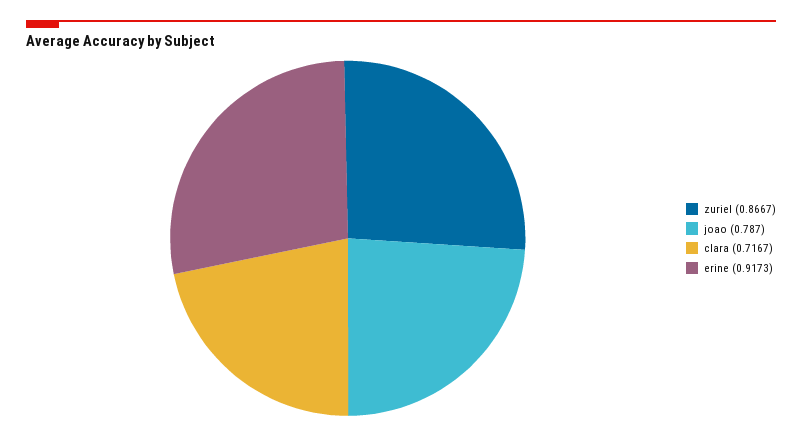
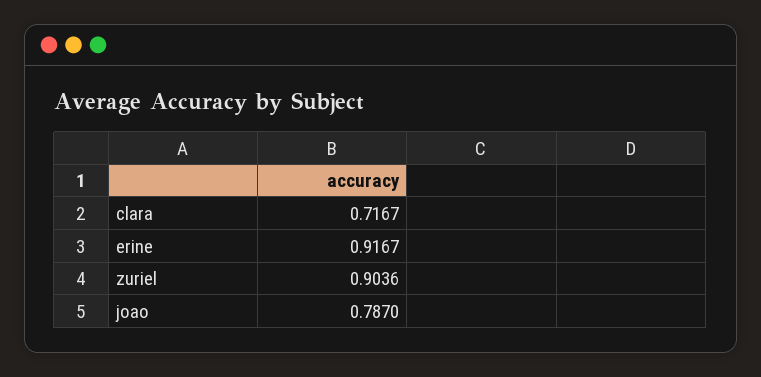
  {
-   "zuriel": 0.8667,
+   "zuriel": 0.9036,
    "joao": 0.787,
    "clara": 0.7167,
-   "erine": 0.9173
+   "erine": 0.9167
  }

